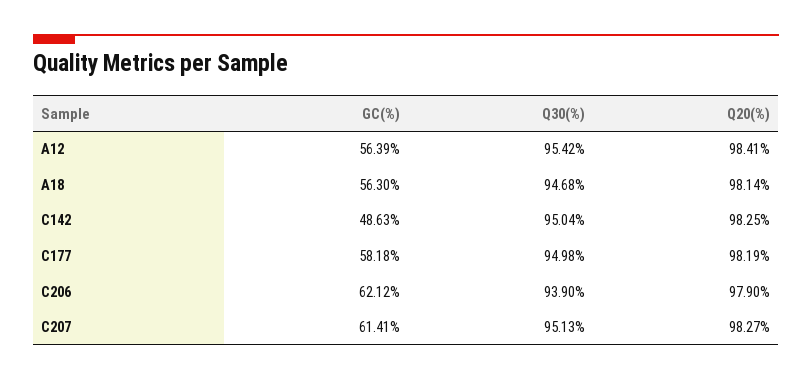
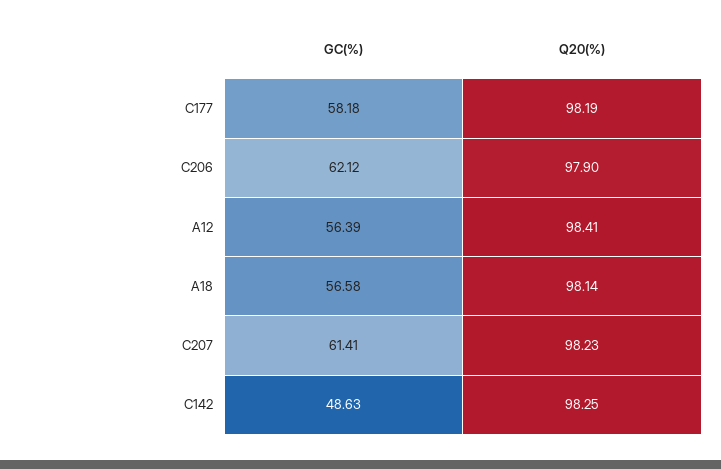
  {
    "GC(%)": {
      "A12": 56.39,
-     "A18": 56.3,
+     "A18": 56.58,
      "C142": 48.63,
      "C177": 58.18,
      "C206": 62.12,
      "C207": 61.41
    },
-   "Q30(%)": {
-     "A12": 95.42,
-     "A18": 94.68,
-     "C142": 95.04,
-     "C177": 94.98,
-     "C206": 93.9,
-     "C207": 95.13
-   },
    "Q20(%)": {
      "A12": 98.41,
      "A18": 98.14,
      "C142": 98.25,
      "C177": 98.19,
      "C206": 97.9,
-     "C207": 98.27
+     "C207": 98.23
    }
  }

